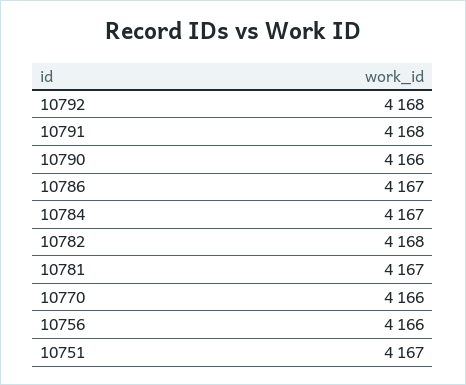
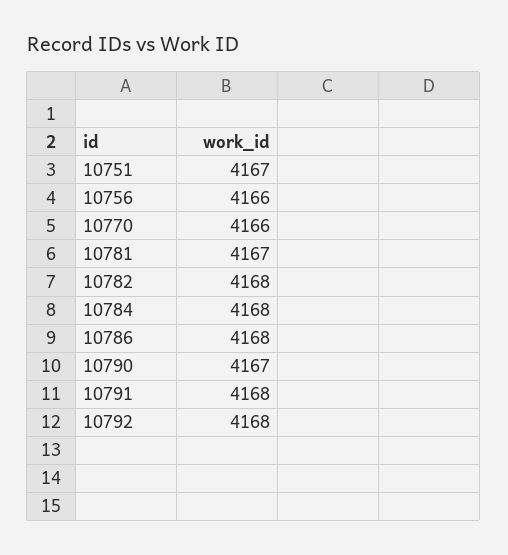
  {
    "10792": 4168,
    "10791": 4168,
-   "10790": 4166,
+   "10790": 4167,
-   "10786": 4167,
+   "10786": 4168,
-   "10784": 4167,
+   "10784": 4168,
    "10782": 4168,
    "10781": 4167,
    "10770": 4166,
    "10756": 4166,
    "10751": 4167
  }

